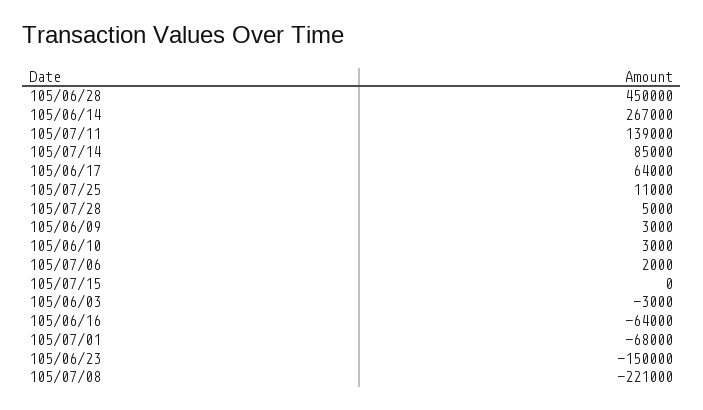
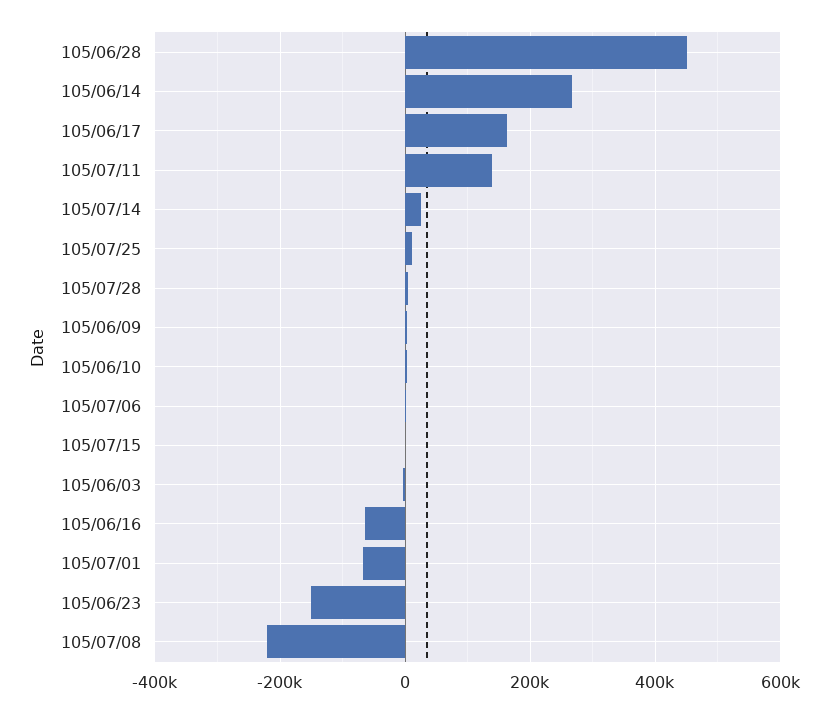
  {
    "105/06/28": 450000,
    "105/06/14": 267000,
    "105/07/11": 139000,
-   "105/07/14": 85000,
+   "105/07/14": 20000,
-   "105/06/17": 64000,
+   "105/06/17": 160000,
    "105/07/25": 11000,
    "105/07/28": 5000,
    "105/06/09": 3000,
    "105/06/10": 3000,
    "105/07/06": 2000,
    "105/07/15": 0,
    "105/06/03": -3000,
    "105/06/16": -64000,
    "105/07/01": -68000,
    "105/06/23": -150000,
    "105/07/08": -221000
  }

